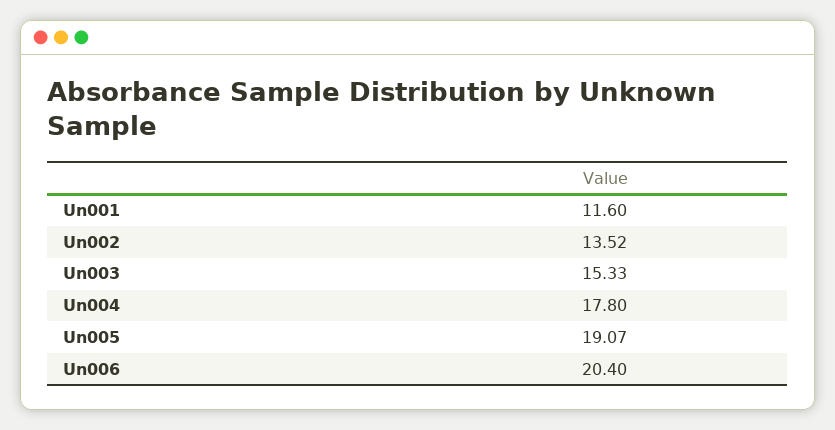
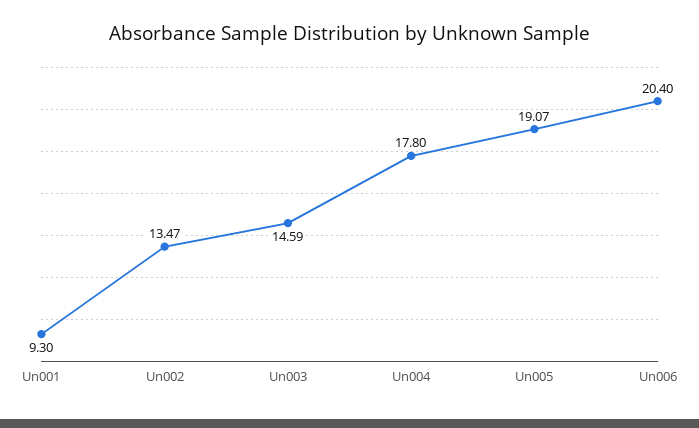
  {
-   "Un001": 11.6,
+   "Un001": 9.3,
-   "Un002": 13.52,
+   "Un002": 13.47,
-   "Un003": 15.33,
+   "Un003": 14.59,
    "Un004": 17.8,
    "Un005": 19.07,
    "Un006": 20.4
  }

